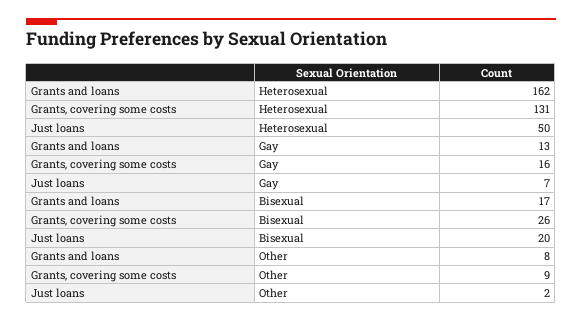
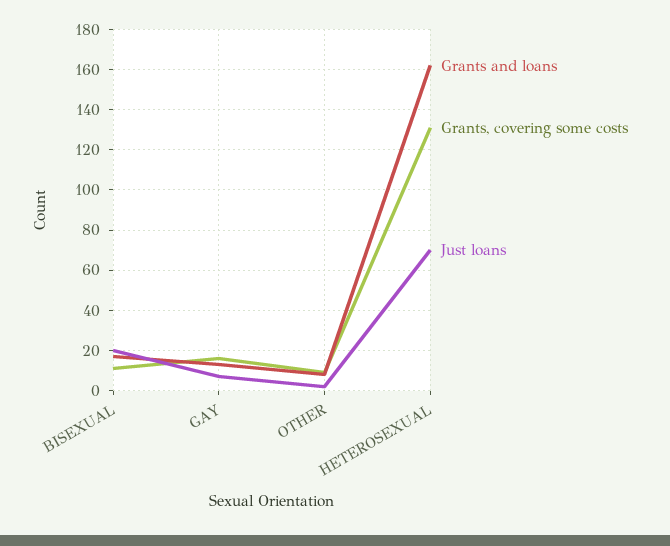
  {
    "Grants and loans": {
      "Heterosexual": 162,
      "Gay": 13,
      "Bisexual": 17,
      "Other": 8
    },
    "Grants, covering some costs": {
      "Heterosexual": 131,
      "Gay": 16,
-     "Bisexual": 26,
+     "Bisexual": 10,
      "Other": 9
    },
    "Just loans": {
-     "Heterosexual": 50,
+     "Heterosexual": 70,
      "Gay": 7,
      "Bisexual": 20,
      "Other": 2
    }
  }

